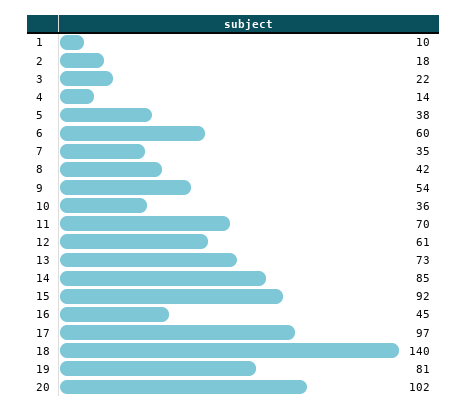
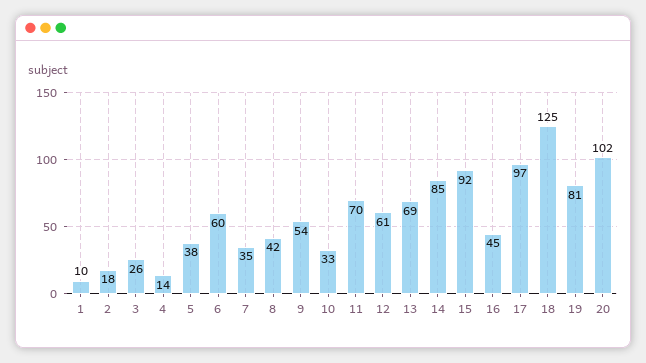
  {
    "1": 10,
    "2": 18,
-   "3": 22,
+   "3": 26,
    "4": 14,
    "5": 38,
    "6": 60,
    "7": 35,
    "8": 42,
    "9": 54,
-   "10": 36,
+   "10": 33,
    "11": 70,
    "12": 61,
-   "13": 73,
+   "13": 69,
    "14": 85,
    "15": 92,
    "16": 45,
    "17": 97,
-   "18": 140,
+   "18": 125,
    "19": 81,
    "20": 102
  }

